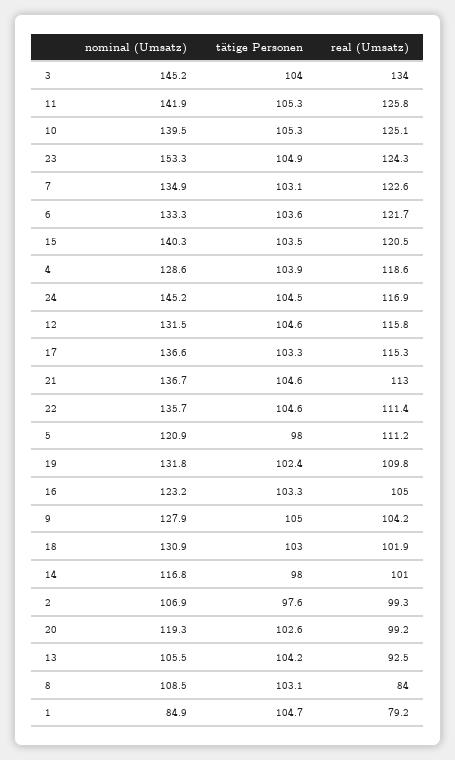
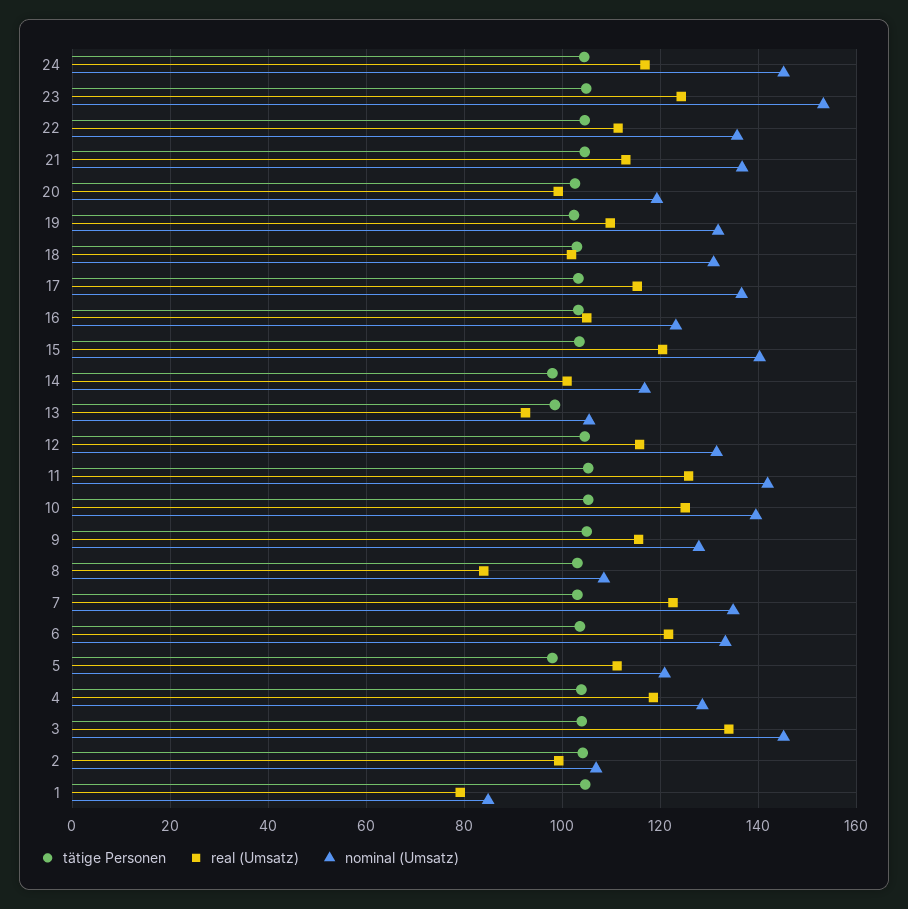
  {
    "nominal (Umsatz)": {
      "3": 145.2,
      "11": 141.9,
      "10": 139.5,
      "23": 153.3,
      "7": 134.9,
      "6": 133.3,
      "15": 140.3,
      "4": 128.6,
      "24": 145.2,
      "12": 131.5,
      "17": 136.6,
      "21": 136.7,
      "22": 135.7,
      "5": 120.9,
      "19": 131.8,
      "16": 123.2,
      "9": 127.9,
      "18": 130.9,
      "14": 116.8,
      "2": 106.9,
      "20": 119.3,
      "13": 105.5,
      "8": 108.5,
      "1": 84.9
    },
    "tätige Personen": {
      "3": 104,
      "11": 105.3,
      "10": 105.3,
      "23": 104.9,
      "7": 103.1,
      "6": 103.6,
      "15": 103.5,
      "4": 103.9,
      "24": 104.5,
      "12": 104.6,
      "17": 103.3,
      "21": 104.6,
      "22": 104.6,
      "5": 98,
      "19": 102.4,
      "16": 103.3,
      "9": 105,
      "18": 103,
      "14": 98,
-     "2": 97.6,
+     "2": 104,
      "20": 102.6,
-     "13": 104.2,
+     "13": 98,
      "8": 103.1,
      "1": 104.7
    },
    "real (Umsatz)": {
      "3": 134,
      "11": 125.8,
      "10": 125.1,
      "23": 124.3,
      "7": 122.6,
      "6": 121.7,
      "15": 120.5,
      "4": 118.6,
      "24": 116.9,
      "12": 115.8,
      "17": 115.3,
      "21": 113,
      "22": 111.4,
      "5": 111.2,
      "19": 109.8,
      "16": 105,
-     "9": 104.2,
+     "9": 116,
      "18": 101.9,
      "14": 101,
      "2": 99.3,
      "20": 99.2,
      "13": 92.5,
      "8": 84,
      "1": 79.2
    }
  }

